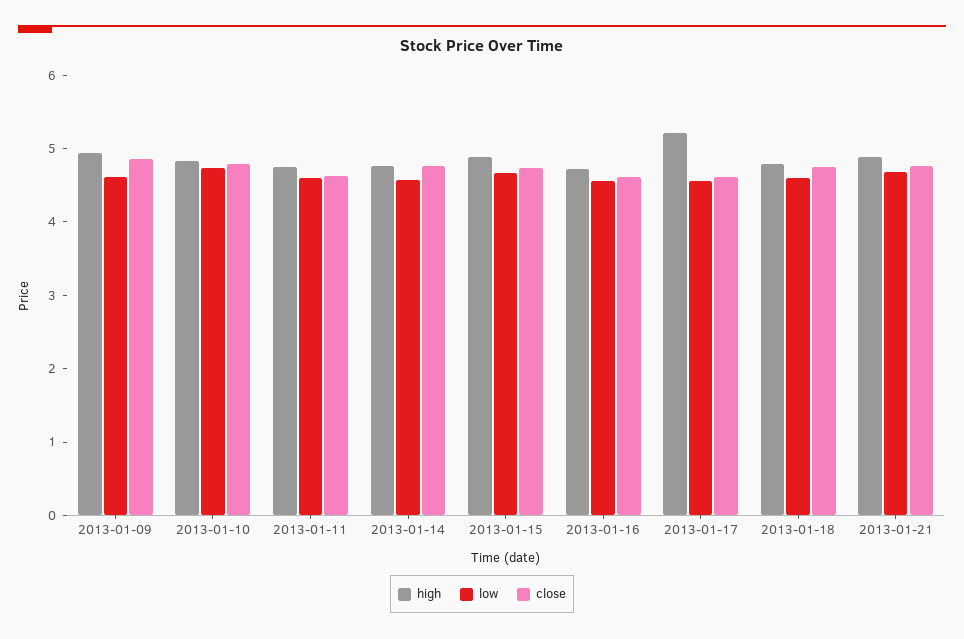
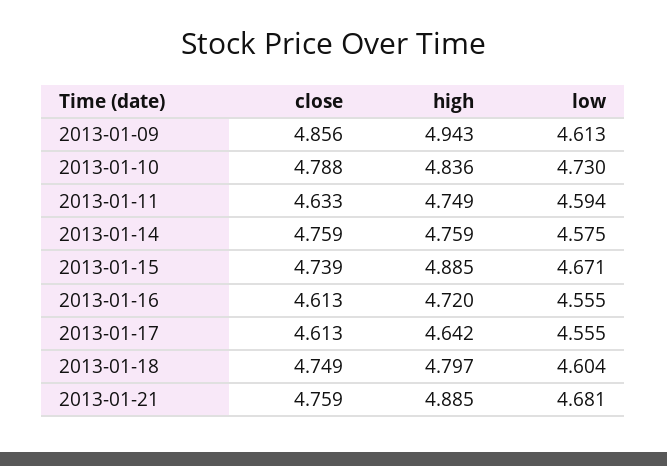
  {
    "high": {
      "2013-01-09": 4.943,
      "2013-01-10": 4.836,
      "2013-01-11": 4.749,
      "2013-01-14": 4.759,
      "2013-01-15": 4.885,
      "2013-01-16": 4.72,
-     "2013-01-17": 5.2,
+     "2013-01-17": 4.642,
      "2013-01-18": 4.797,
      "2013-01-21": 4.885
    },
    "low": {
      "2013-01-09": 4.613,
      "2013-01-10": 4.73,
      "2013-01-11": 4.594,
      "2013-01-14": 4.575,
      "2013-01-15": 4.671,
      "2013-01-16": 4.555,
      "2013-01-17": 4.555,
      "2013-01-18": 4.604,
      "2013-01-21": 4.681
    },
    "close": {
      "2013-01-09": 4.856,
      "2013-01-10": 4.788,
      "2013-01-11": 4.633,
      "2013-01-14": 4.759,
      "2013-01-15": 4.739,
      "2013-01-16": 4.613,
      "2013-01-17": 4.613,
      "2013-01-18": 4.749,
      "2013-01-21": 4.759
    }
  }

